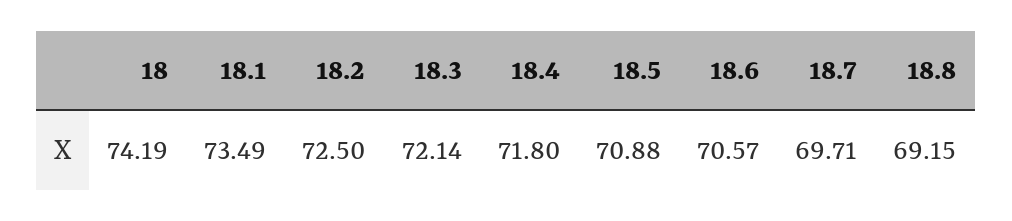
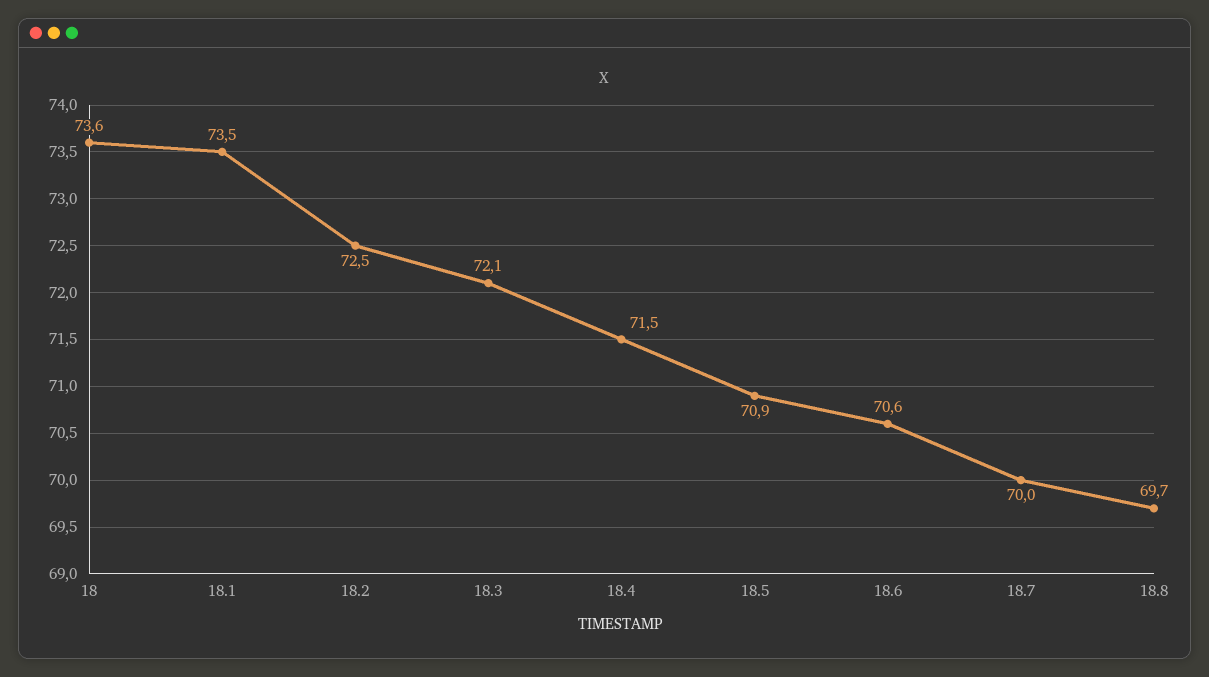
  {
-   "18": 74.19,
+   "18": 73.6,
    "18.1": 73.49,
    "18.2": 72.5,
    "18.3": 72.14,
-   "18.4": 71.8,
+   "18.4": 71.5,
    "18.5": 70.88,
    "18.6": 70.57,
-   "18.7": 69.71,
+   "18.7": 70,
-   "18.8": 69.15
+   "18.8": 69.7
  }

